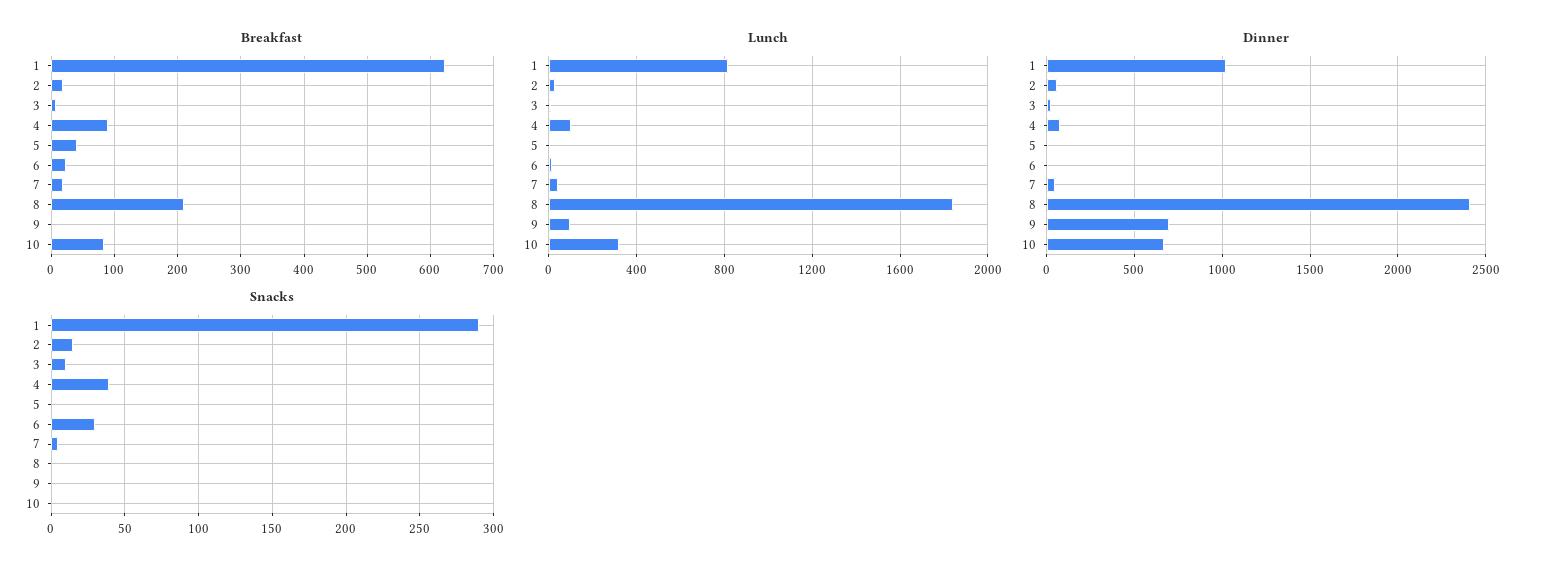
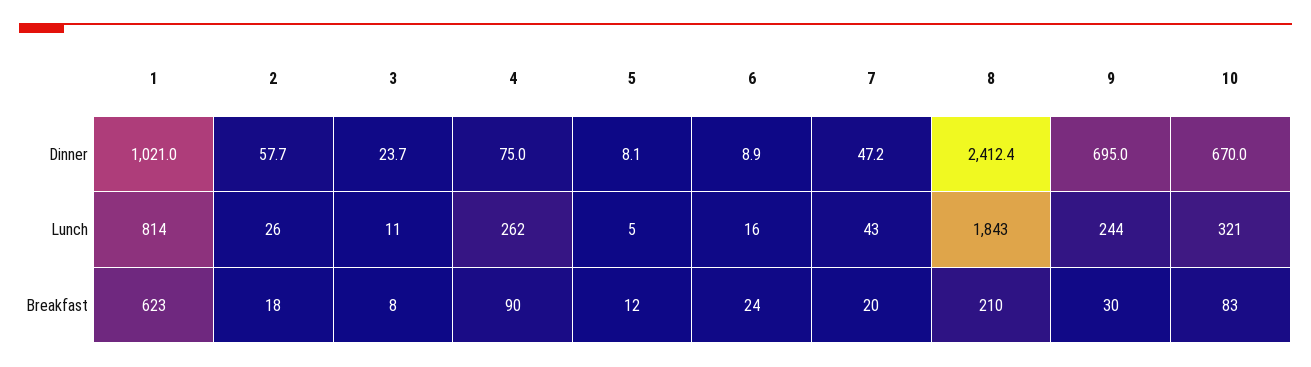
  {
    "Breakfast": {
      "1": 623,
      "2": 18,
      "3": 8,
      "4": 90,
-     "5": 40,
+     "5": 12,
      "6": 24,
      "7": 20,
      "8": 210,
-     "9": 0,
+     "9": 30,
      "10": 83
    },
    "Lunch": {
      "1": 814,
      "2": 26,
      "3": 11,
-     "4": 100,
+     "4": 262,
      "5": 5,
      "6": 16,
      "7": 43,
      "8": 1843,
-     "9": 100,
+     "9": 244,
      "10": 321
    },
    "Dinner": {
      "1": 1021,
      "2": 57.7,
      "3": 23.7,
      "4": 75,
      "5": 8.1,
      "6": 8.9,
      "7": 47.2,
      "8": 2412.4,
      "9": 695,
      "10": 670
-   },
+   }
-   "Snacks": {
-     "1": 290,
-     "2": 15,
-     "3": 10,
-     "4": 40,
-     "5": 0,
-     "6": 30,
-     "7": 5,
-     "8": 0,
-     "9": 0,
-     "10": 0
-   }
  }

